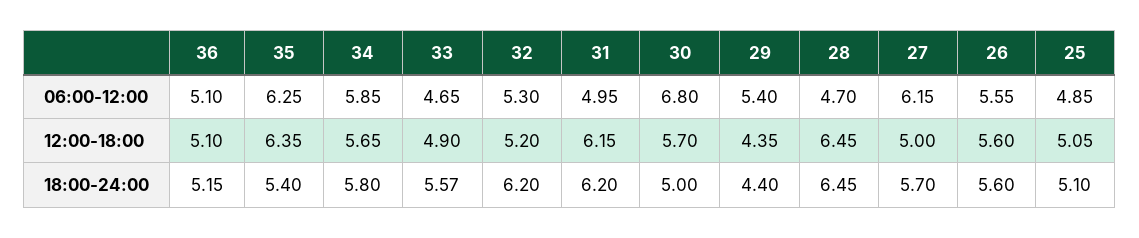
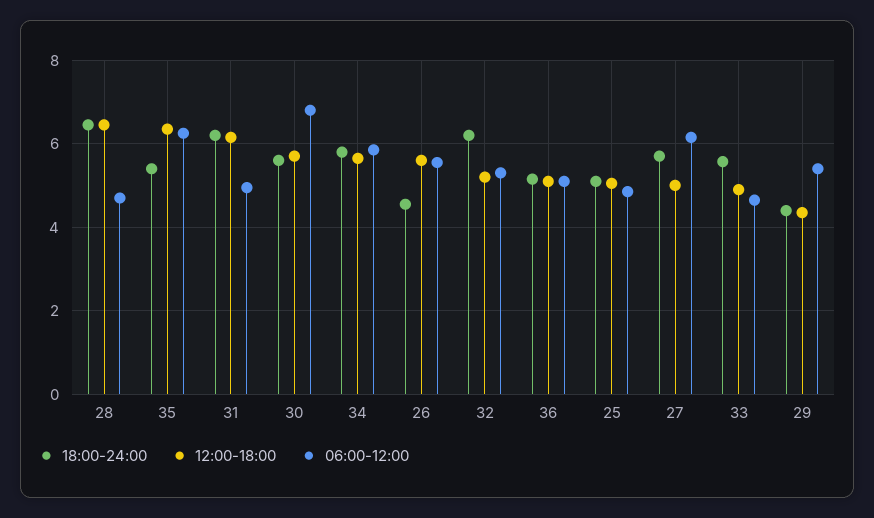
  {
    "06:00-12:00": {
      "36": 5.1,
      "35": 6.25,
      "34": 5.85,
      "33": 4.65,
      "32": 5.3,
      "31": 4.95,
      "30": 6.8,
      "29": 5.4,
      "28": 4.7,
      "27": 6.15,
      "26": 5.55,
      "25": 4.85
    },
    "12:00-18:00": {
      "36": 5.1,
      "35": 6.35,
      "34": 5.65,
      "33": 4.9,
      "32": 5.2,
      "31": 6.15,
      "30": 5.7,
      "29": 4.35,
      "28": 6.45,
      "27": 5,
      "26": 5.6,
      "25": 5.05
    },
    "18:00-24:00": {
      "36": 5.15,
      "35": 5.4,
      "34": 5.8,
      "33": 5.57,
      "32": 6.2,
      "31": 6.2,
-     "30": 5,
+     "30": 5.6,
      "29": 4.4,
      "28": 6.45,
      "27": 5.7,
-     "26": 5.6,
+     "26": 4.6,
      "25": 5.1
    }
  }

